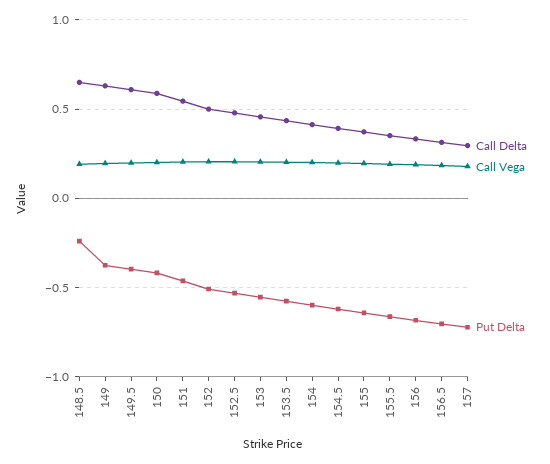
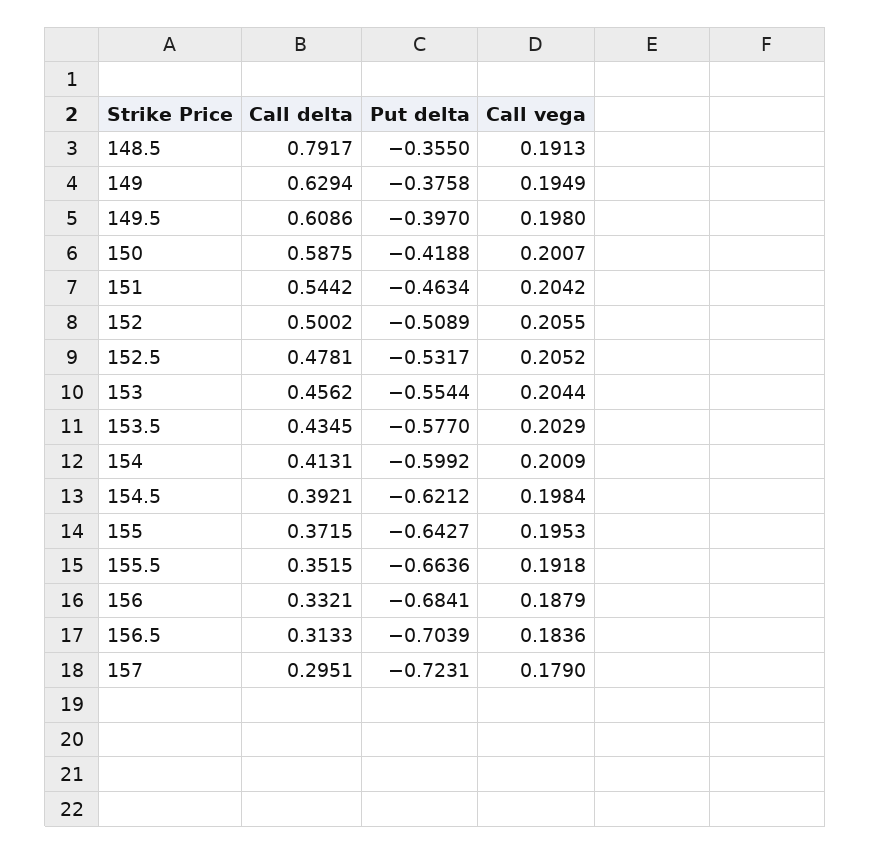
  {
    "Call Delta": {
-     "148.5": 0.65,
+     "148.5": 0.7917,
      "149": 0.6294,
      "149.5": 0.6086,
      "150": 0.5875,
      "151": 0.5442,
      "152": 0.5002,
      "152.5": 0.4781,
      "153": 0.4562,
      "153.5": 0.4345,
      "154": 0.4131,
      "154.5": 0.3921,
      "155": 0.3715,
      "155.5": 0.3515,
      "156": 0.3321,
      "156.5": 0.3133,
      "157": 0.2951
    },
    "Call Vega": {
      "148.5": 0.1913,
      "149": 0.1949,
      "149.5": 0.198,
      "150": 0.2007,
      "151": 0.2042,
      "152": 0.2055,
      "152.5": 0.2052,
      "153": 0.2044,
      "153.5": 0.2029,
      "154": 0.2009,
      "154.5": 0.1984,
      "155": 0.1953,
      "155.5": 0.1918,
      "156": 0.1879,
      "156.5": 0.1836,
      "157": 0.179
    },
    "Put Delta": {
-     "148.5": -0.25,
+     "148.5": -0.355,
      "149": -0.3758,
      "149.5": -0.397,
      "150": -0.4188,
      "151": -0.4634,
      "152": -0.5089,
      "152.5": -0.5317,
      "153": -0.5544,
      "153.5": -0.577,
      "154": -0.5992,
      "154.5": -0.6212,
      "155": -0.6427,
      "155.5": -0.6636,
      "156": -0.6841,
      "156.5": -0.7039,
      "157": -0.7231
    }
  }

